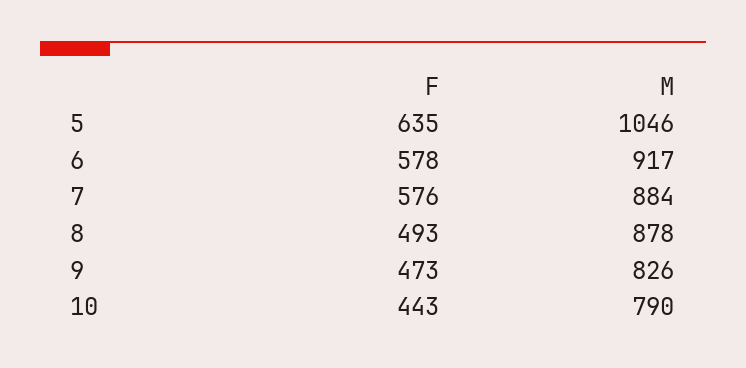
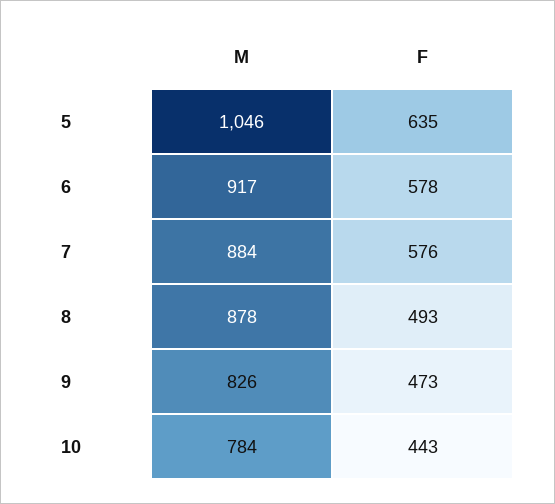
  {
    "F": {
      "5": 635,
      "6": 578,
      "7": 576,
      "8": 493,
      "9": 473,
      "10": 443
    },
    "M": {
      "5": 1046,
      "6": 917,
      "7": 884,
      "8": 878,
      "9": 826,
-     "10": 790
+     "10": 784
    }
  }

